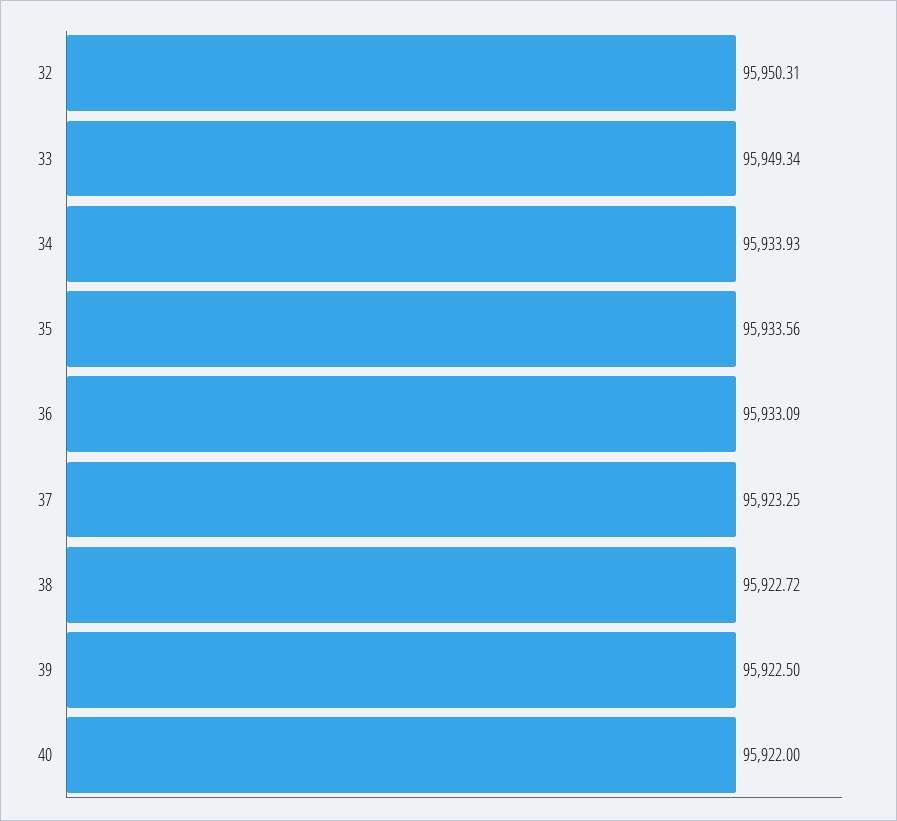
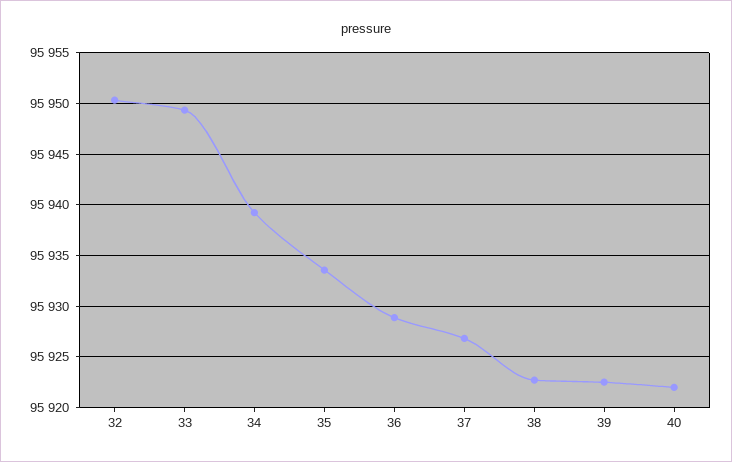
  {
    "32": 95950.31,
    "33": 95949.34,
-   "34": 95933.93,
+   "34": 95939,
    "35": 95933.56,
-   "36": 95933.09,
+   "36": 95929,
-   "37": 95923.25,
+   "37": 95927,
    "38": 95922.72,
    "39": 95922.5,
    "40": 95922
  }

